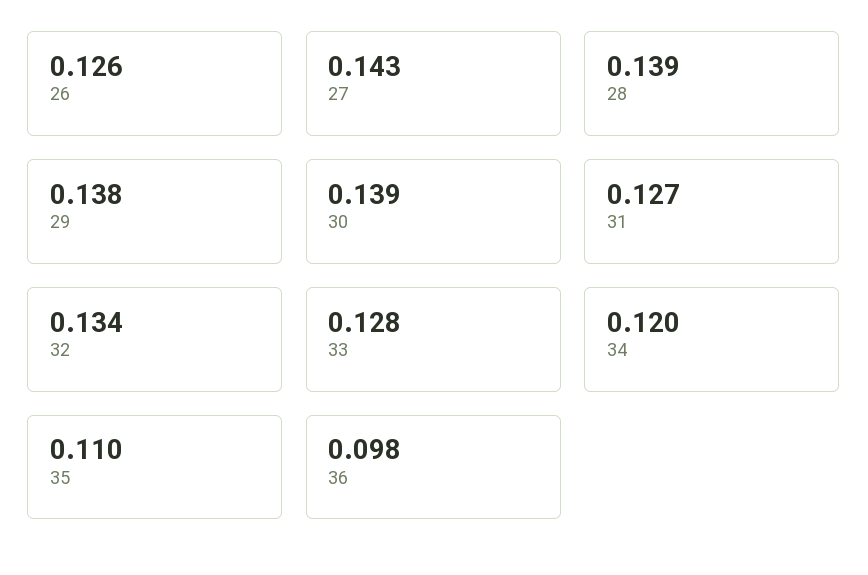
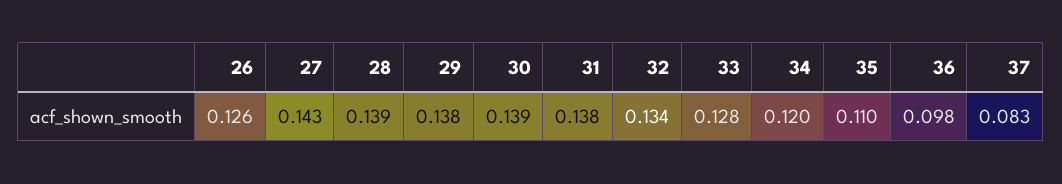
  {
    "26": 0.126,
    "27": 0.143,
    "28": 0.139,
    "29": 0.138,
    "30": 0.139,
-   "31": 0.127,
+   "31": 0.138,
    "32": 0.134,
    "33": 0.128,
    "34": 0.12,
    "35": 0.11,
-   "36": 0.098
+   "36": 0.098,
+   "37": 0.083
  }

